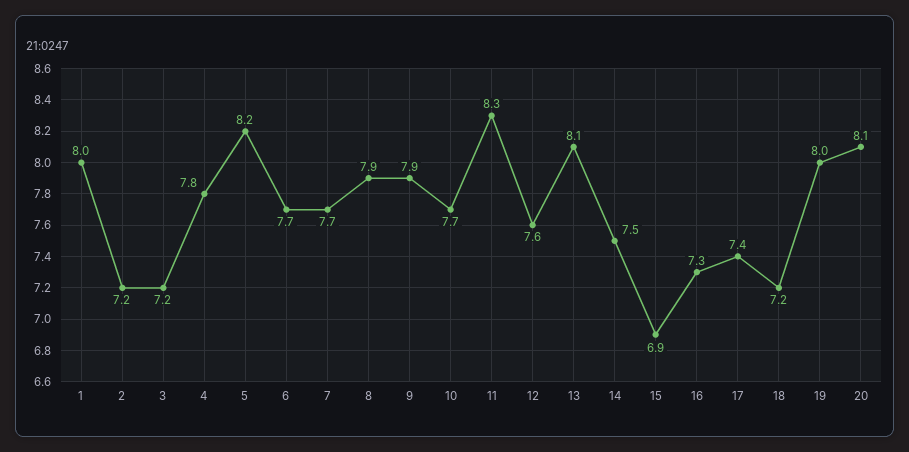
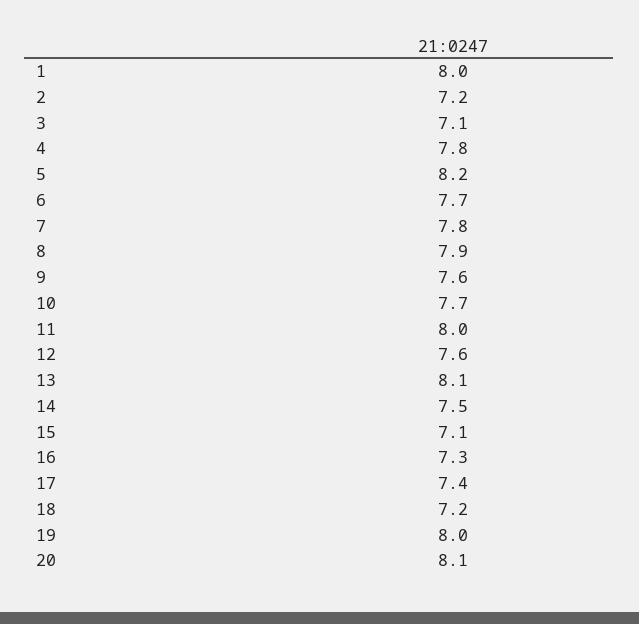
  {
    "1": 8,
    "2": 7.2,
-   "3": 7.2,
+   "3": 7.1,
    "4": 7.8,
    "5": 8.2,
    "6": 7.7,
-   "7": 7.7,
+   "7": 7.8,
    "8": 7.9,
-   "9": 7.9,
+   "9": 7.6,
    "10": 7.7,
-   "11": 8.3,
+   "11": 8,
    "12": 7.6,
    "13": 8.1,
    "14": 7.5,
-   "15": 6.9,
+   "15": 7.1,
    "16": 7.3,
    "17": 7.4,
    "18": 7.2,
    "19": 8,
    "20": 8.1
  }

